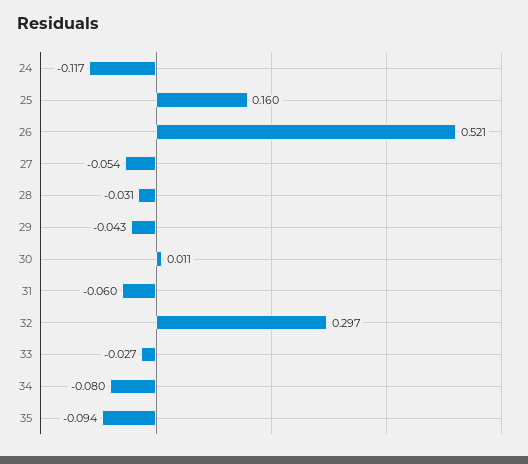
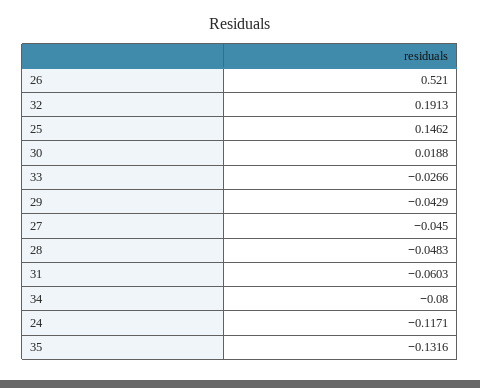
  {
    "24": -0.1171,
-   "25": 0.16,
+   "25": 0.1462,
    "26": 0.521,
-   "27": -0.054,
+   "27": -0.045,
-   "28": -0.031,
+   "28": -0.0483,
    "29": -0.0429,
-   "30": 0.011,
+   "30": 0.0188,
    "31": -0.0603,
-   "32": 0.297,
+   "32": 0.1913,
    "33": -0.0266,
    "34": -0.08,
-   "35": -0.094
+   "35": -0.1316
  }

